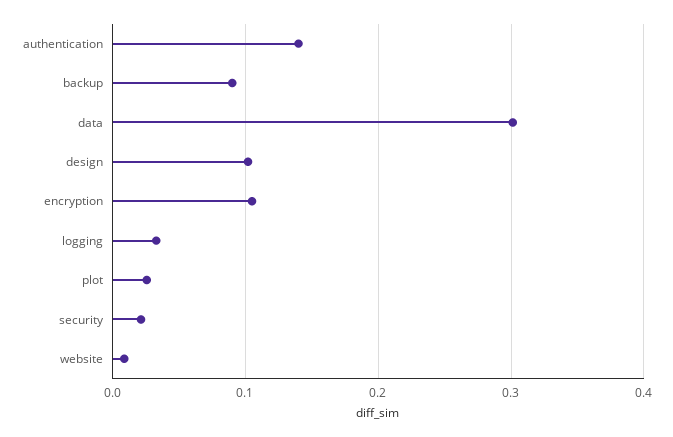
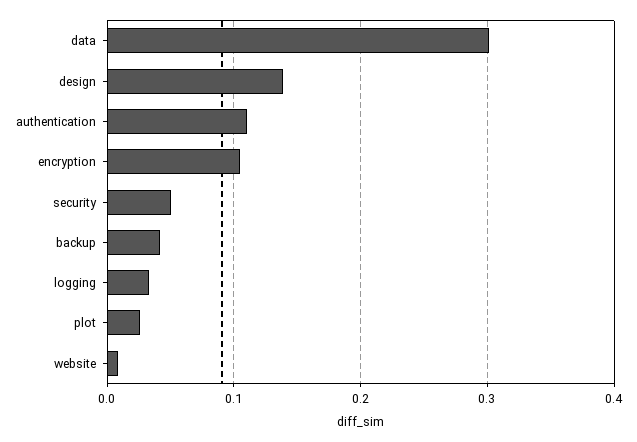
  {
-   "authentication": 0.14,
+   "authentication": 0.11,
-   "backup": 0.09,
+   "backup": 0.04,
    "data": 0.3,
-   "design": 0.1,
+   "design": 0.14,
    "encryption": 0.11,
    "logging": 0.03,
    "plot": 0.03,
-   "security": 0.02,
+   "security": 0.05,
    "website": 0.01
  }

